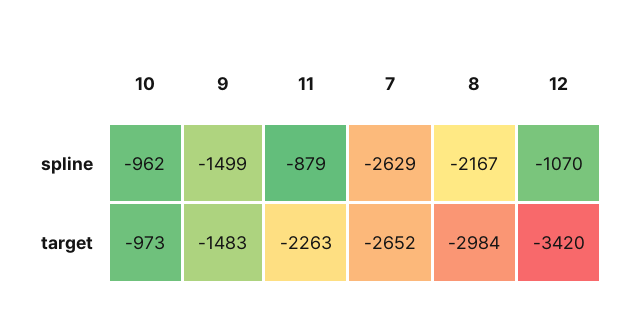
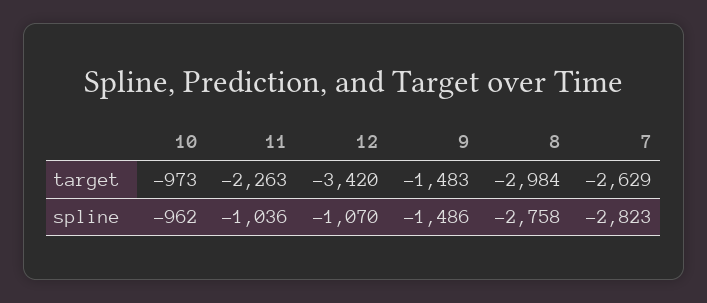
  {
    "10": {
      "spline": -962,
      "target": -973
    },
    "9": {
-     "spline": -1499,
+     "spline": -1486,
      "target": -1483
    },
    "11": {
-     "spline": -879,
+     "spline": -1036,
      "target": -2263
    },
    "7": {
-     "spline": -2629,
+     "spline": -2823,
-     "target": -2652
+     "target": -2629
    },
    "8": {
-     "spline": -2167,
+     "spline": -2758,
      "target": -2984
    },
    "12": {
      "spline": -1070,
      "target": -3420
    }
  }

